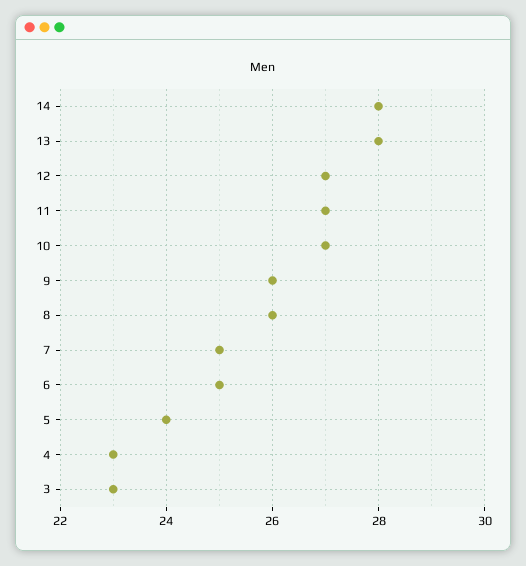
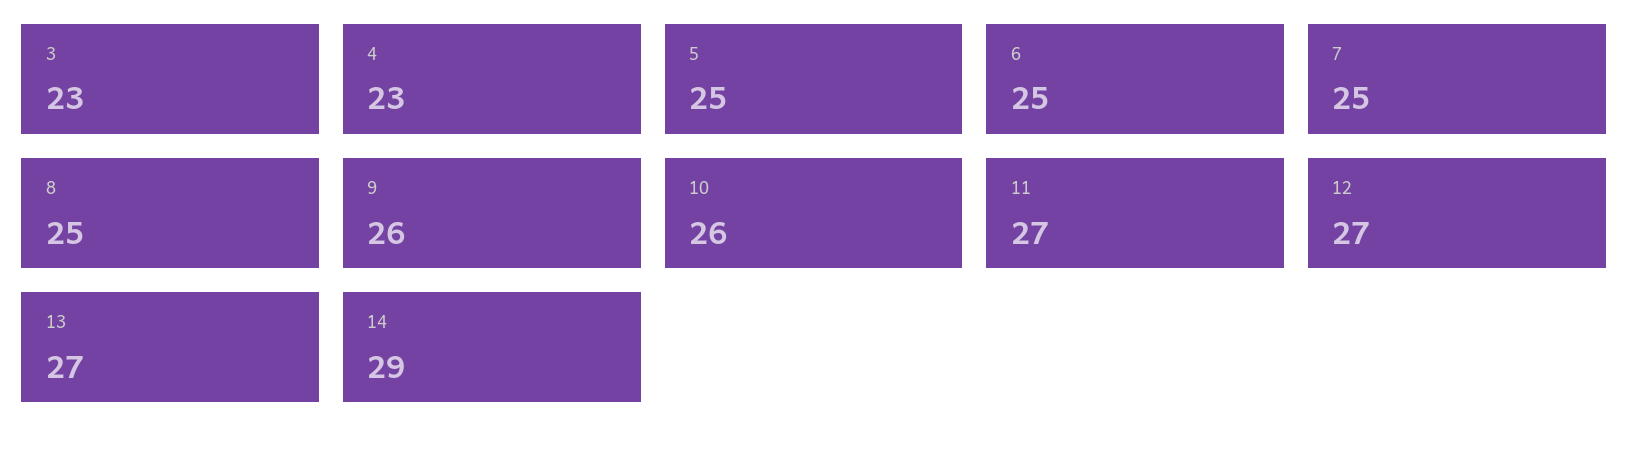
  {
-   "14": 28,
+   "14": 29,
-   "13": 28,
+   "13": 27,
    "12": 27,
    "11": 27,
-   "10": 27,
+   "10": 26,
    "9": 26,
-   "8": 26,
+   "8": 25,
    "7": 25,
    "6": 25,
-   "5": 24,
+   "5": 25,
    "4": 23,
    "3": 23
  }

